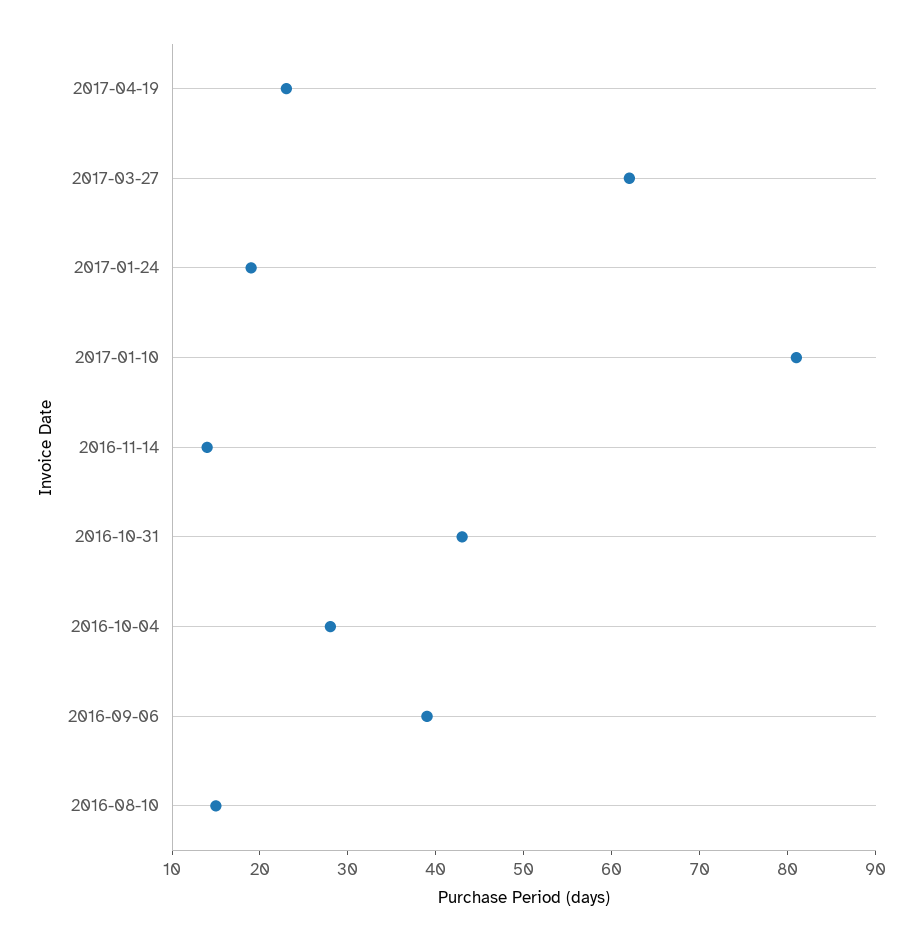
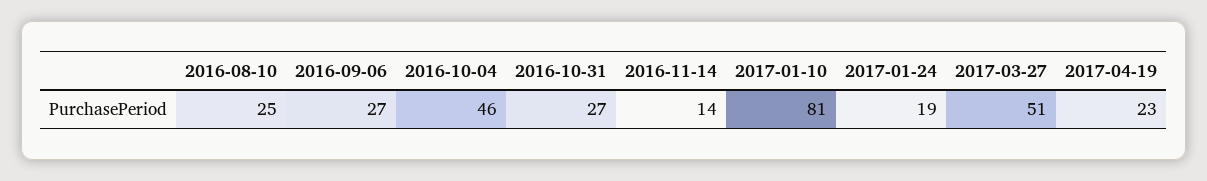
  {
    "2017-04-19": 23,
-   "2017-03-27": 62,
+   "2017-03-27": 51,
    "2017-01-24": 19,
    "2017-01-10": 81,
    "2016-11-14": 14,
-   "2016-10-31": 43,
+   "2016-10-31": 27,
-   "2016-10-04": 28,
+   "2016-10-04": 46,
-   "2016-09-06": 39,
+   "2016-09-06": 27,
-   "2016-08-10": 15
+   "2016-08-10": 25
  }

